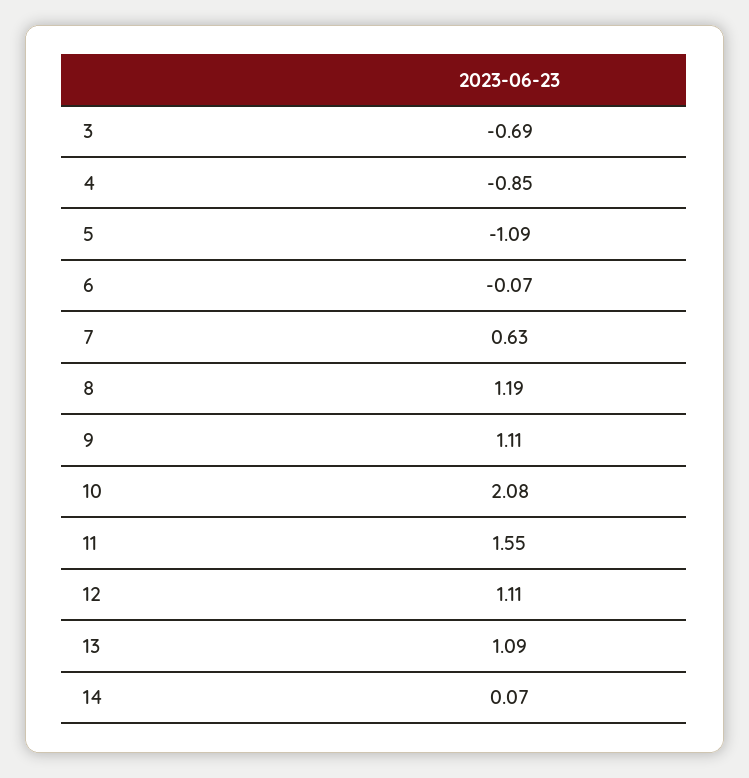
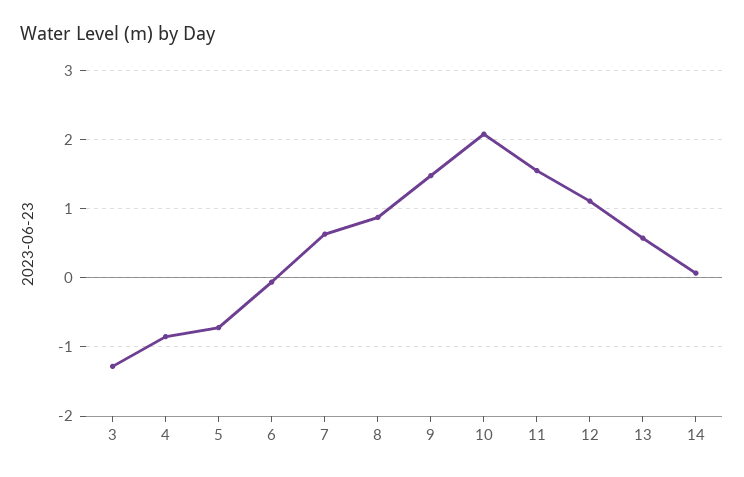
  {
-   "3": -0.69,
+   "3": -1.3,
    "4": -0.85,
-   "5": -1.09,
+   "5": -0.7,
    "6": -0.07,
    "7": 0.63,
-   "8": 1.19,
+   "8": 0.9,
-   "9": 1.11,
+   "9": 1.5,
    "10": 2.08,
    "11": 1.55,
    "12": 1.11,
-   "13": 1.09,
+   "13": 0.6,
    "14": 0.07
  }

